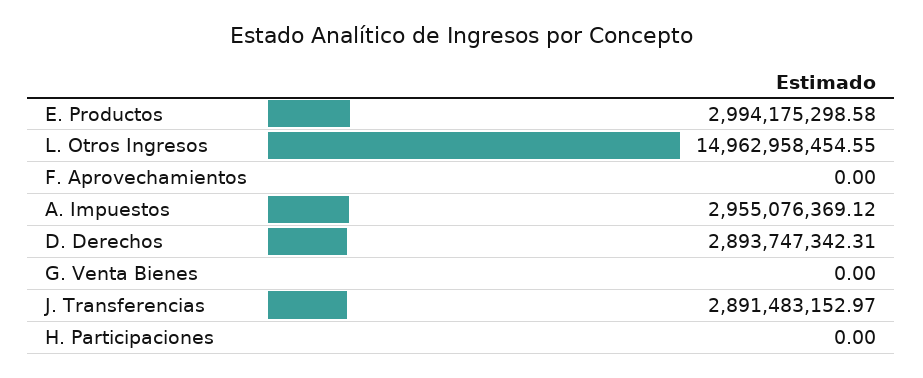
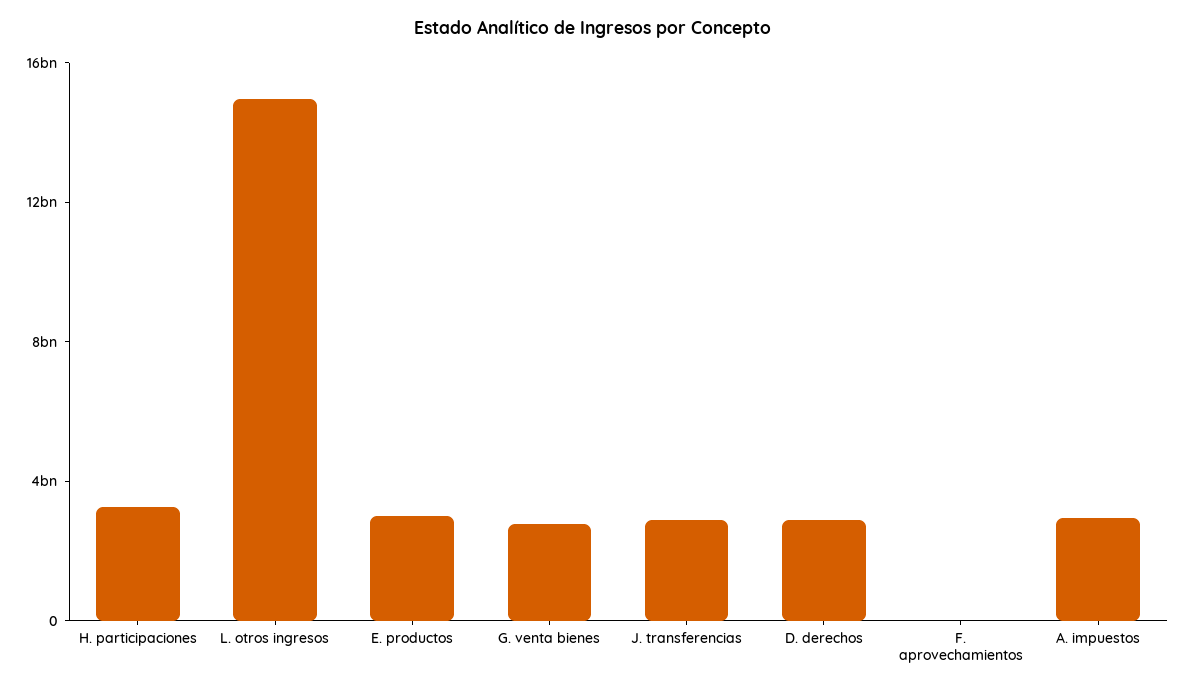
  {
    "E. Productos": 2994175298.58,
    "L. Otros Ingresos": 14962958454.55,
    "F. Aprovechamientos": 0,
    "A. Impuestos": 2955076369.12,
    "D. Derechos": 2893747342.31,
-   "G. Venta Bienes": 0,
+   "G. Venta Bienes": 3000000000,
    "J. Transferencias": 2891483152.97,
-   "H. Participaciones": 0
+   "H. Participaciones": 3000000000
  }

